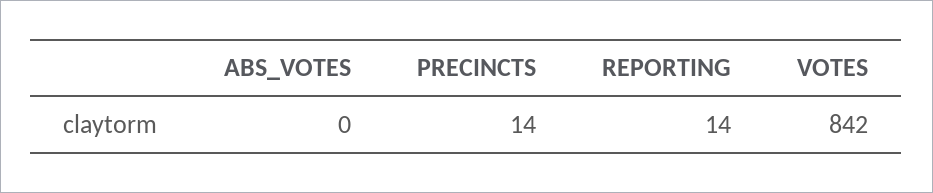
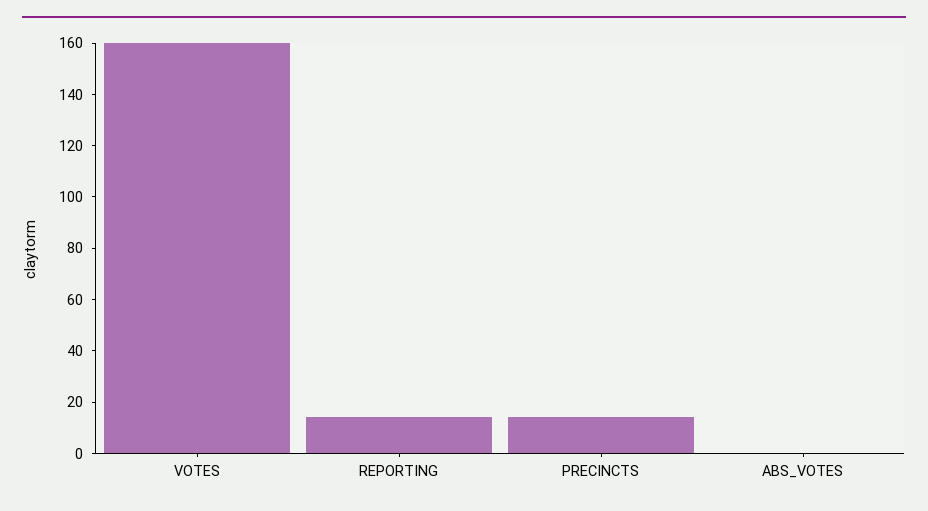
  {
    "ABS_VOTES": 0,
    "PRECINCTS": 14,
    "REPORTING": 14,
-   "VOTES": 842
+   "VOTES": 160
  }

